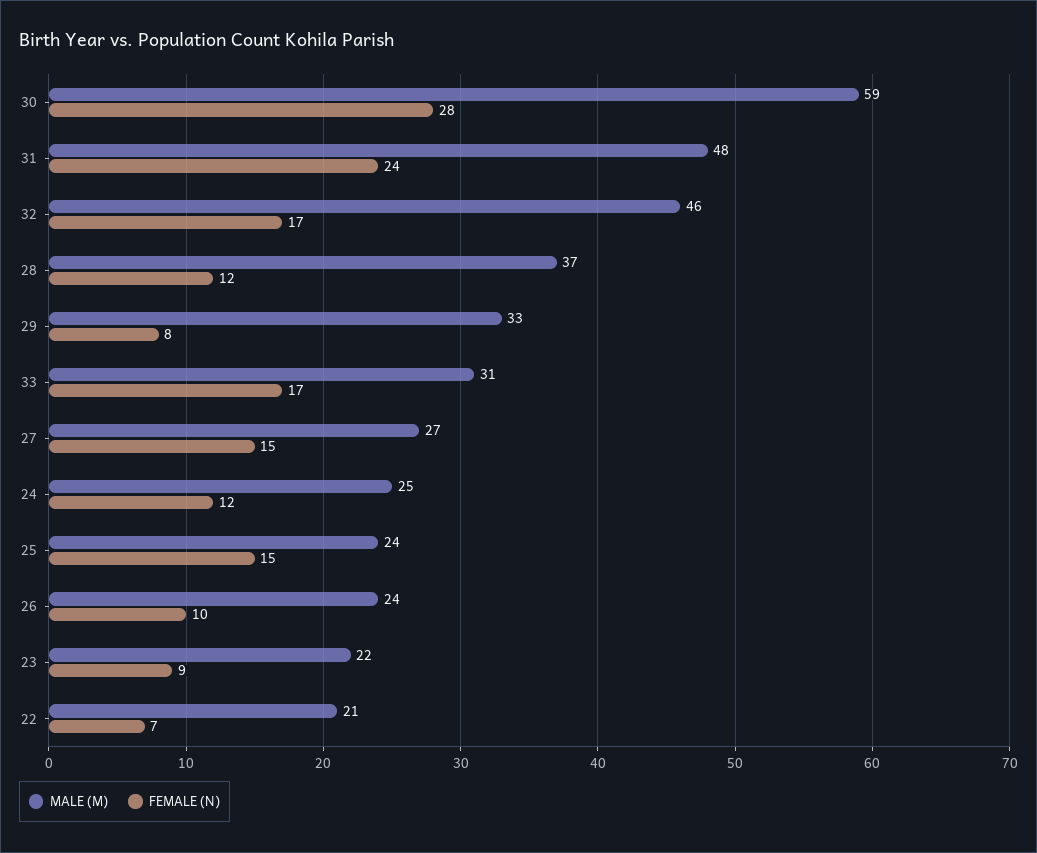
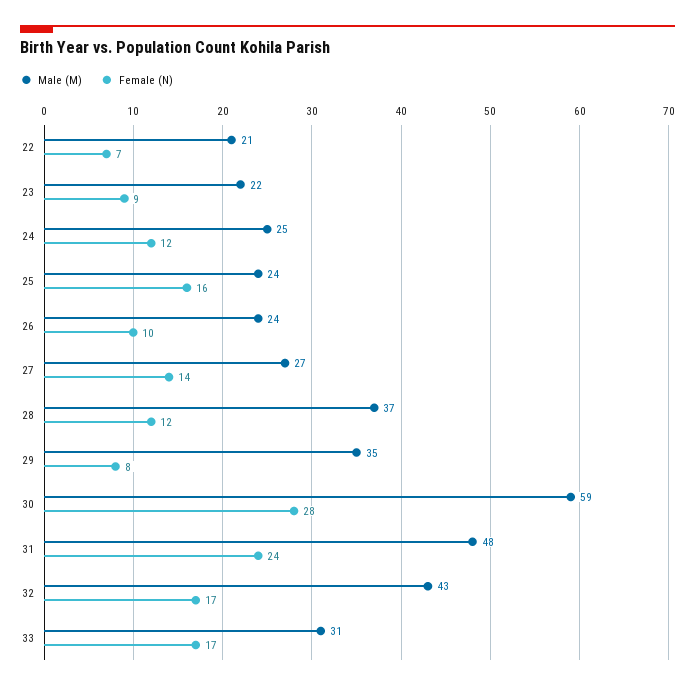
  {
    "MALE (M)": {
      "30": 59,
      "31": 48,
-     "32": 46,
+     "32": 43,
      "28": 37,
-     "29": 33,
+     "29": 35,
      "33": 31,
      "27": 27,
      "24": 25,
      "25": 24,
      "26": 24,
      "23": 22,
      "22": 21
    },
    "FEMALE (N)": {
      "30": 28,
      "31": 24,
      "32": 17,
      "28": 12,
      "29": 8,
      "33": 17,
-     "27": 15,
+     "27": 14,
      "24": 12,
-     "25": 15,
+     "25": 16,
      "26": 10,
      "23": 9,
      "22": 7
    }
  }

